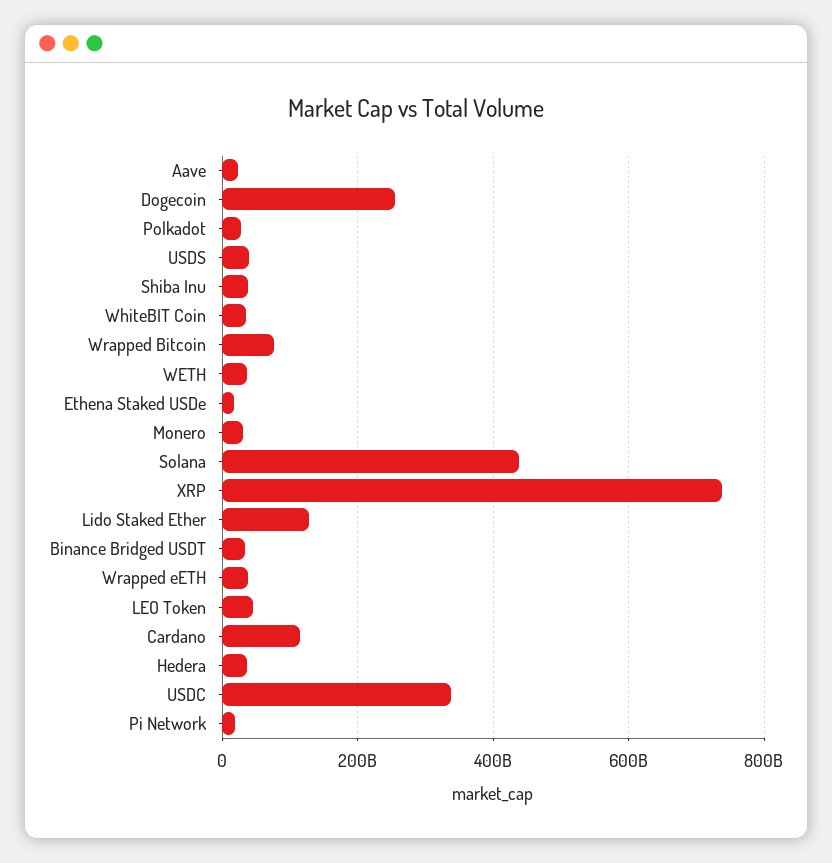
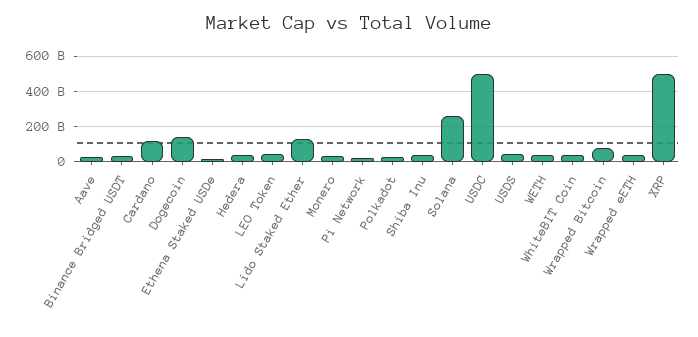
  {
    "Aave": 20000000000,
-   "Dogecoin": 260000000000,
+   "Dogecoin": 150000000000,
    "Polkadot": 20000000000,
    "USDS": 40000000000,
    "Shiba Inu": 40000000000,
    "WhiteBIT Coin": 40000000000,
    "Wrapped Bitcoin": 80000000000,
    "WETH": 40000000000,
    "Ethena Staked USDe": 20000000000,
    "Monero": 40000000000,
-   "Solana": 440000000000,
+   "Solana": 250000000000,
-   "XRP": 740000000000,
+   "XRP": 500000000000,
    "Lido Staked Ether": 120000000000,
    "Binance Bridged USDT": 40000000000,
    "Wrapped eETH": 40000000000,
    "LEO Token": 40000000000,
    "Cardano": 120000000000,
    "Hedera": 40000000000,
-   "USDC": 340000000000,
+   "USDC": 500000000000,
    "Pi Network": 20000000000
  }

